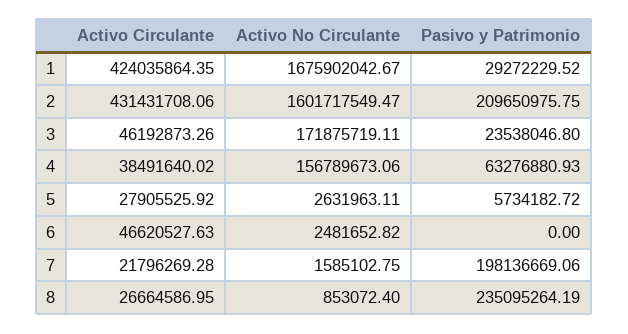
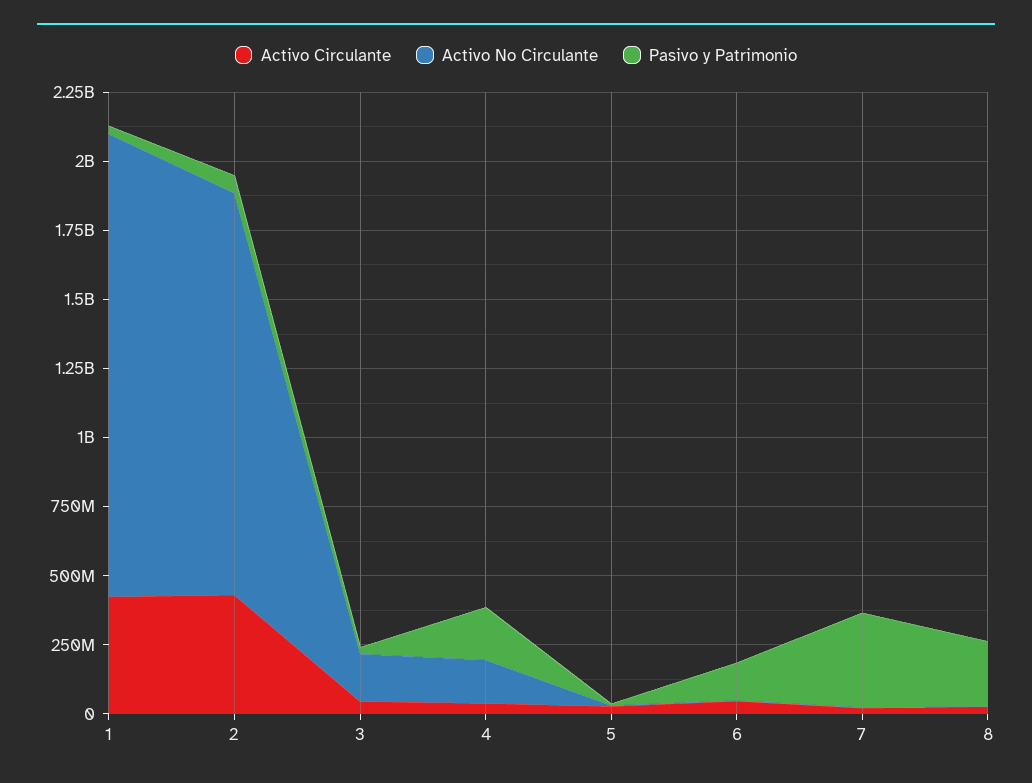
  {
    "Activo Circulante": {
      "1": 424035864.35,
      "2": 431431708.06,
      "3": 46192873.26,
      "4": 38491640.02,
      "5": 27905525.92,
      "6": 46620527.63,
      "7": 21796269.28,
      "8": 26664586.95
    },
    "Activo No Circulante": {
      "1": 1675902042.67,
-     "2": 1601717549.47,
+     "2": 1450000000,
      "3": 171875719.11,
      "4": 156789673.06,
      "5": 2631963.11,
      "6": 2481652.82,
      "7": 1585102.75,
      "8": 853072.4
    },
    "Pasivo y Patrimonio": {
      "1": 29272229.52,
-     "2": 209650975.75,
+     "2": 50000000,
      "3": 23538046.8,
-     "4": 63276880.93,
+     "4": 200000000,
      "5": 5734182.72,
-     "6": 0,
+     "6": 150000000,
-     "7": 198136669.06,
+     "7": 350000000,
      "8": 235095264.19
    }
  }

